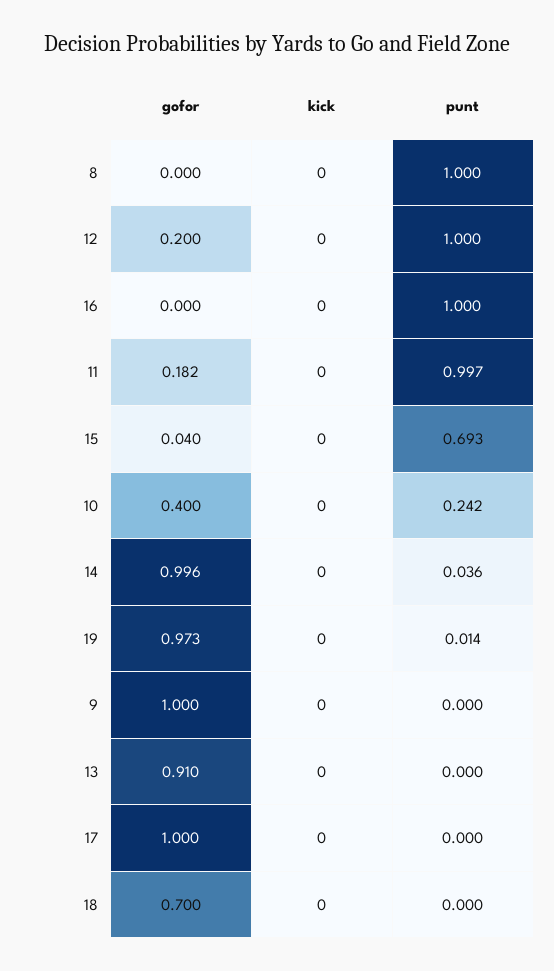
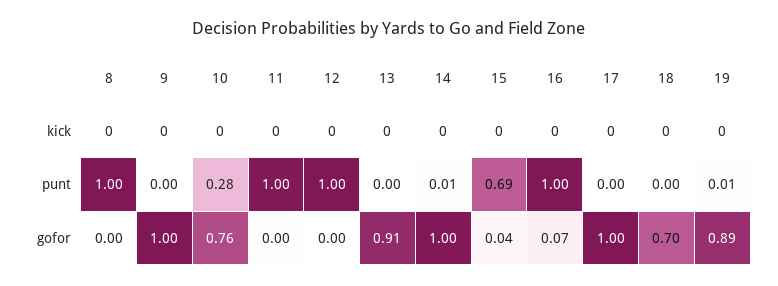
  {
    "gofor": {
      "8": 0,
-     "12": 0.2,
+     "12": 0,
-     "16": 0,
+     "16": 0.07,
-     "11": 0.182,
+     "11": 0,
      "15": 0.04,
-     "10": 0.4,
+     "10": 0.76,
      "14": 0.996,
-     "19": 0.973,
+     "19": 0.89,
      "9": 1,
      "13": 0.91,
      "17": 1,
      "18": 0.7
    },
    "kick": {
      "8": 0,
      "12": 0,
      "16": 0,
      "11": 0,
      "15": 0,
      "10": 0,
      "14": 0,
      "19": 0,
      "9": 0,
      "13": 0,
      "17": 0,
      "18": 0
    },
    "punt": {
      "8": 1,
      "12": 1,
      "16": 1,
      "11": 0.997,
      "15": 0.693,
-     "10": 0.242,
+     "10": 0.28,
-     "14": 0.036,
+     "14": 0.01,
      "19": 0.014,
      "9": 0,
      "13": 0,
      "17": 0,
      "18": 0
    }
  }

